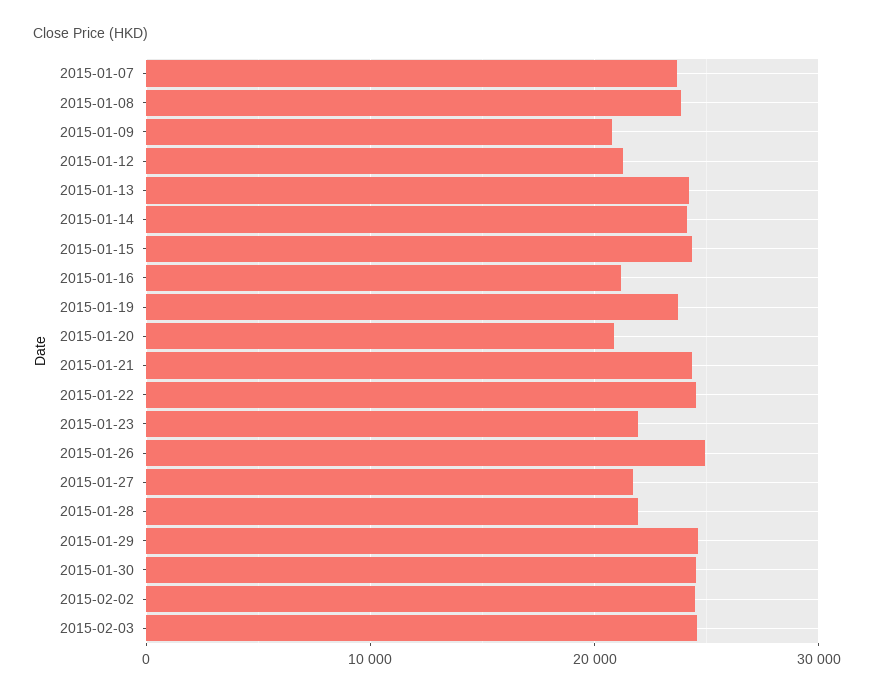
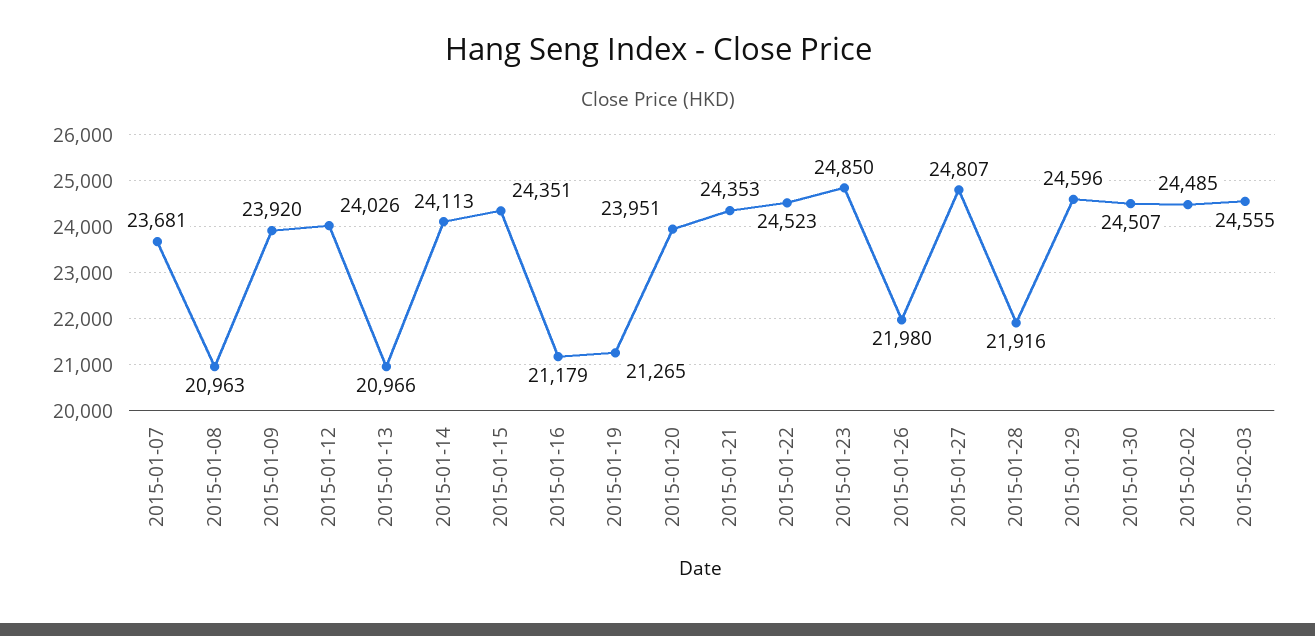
  {
    "2015-01-07": 23681,
-   "2015-01-08": 24000,
+   "2015-01-08": 20963,
-   "2015-01-09": 21000,
+   "2015-01-09": 23920,
-   "2015-01-12": 21000,
+   "2015-01-12": 24026,
-   "2015-01-13": 24000,
+   "2015-01-13": 20966,
    "2015-01-14": 24113,
    "2015-01-15": 24351,
    "2015-01-16": 21179,
-   "2015-01-19": 24000,
+   "2015-01-19": 21265,
-   "2015-01-20": 21000,
+   "2015-01-20": 23951,
    "2015-01-21": 24353,
    "2015-01-22": 24523,
-   "2015-01-23": 22000,
+   "2015-01-23": 24850,
-   "2015-01-26": 25000,
+   "2015-01-26": 21980,
-   "2015-01-27": 22000,
+   "2015-01-27": 24807,
    "2015-01-28": 21916,
    "2015-01-29": 24596,
    "2015-01-30": 24507,
    "2015-02-02": 24485,
    "2015-02-03": 24555
  }

